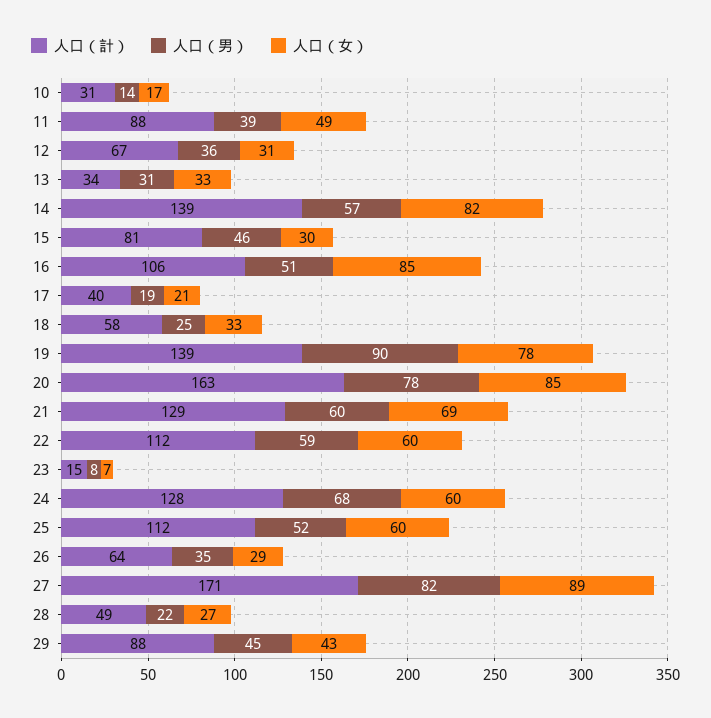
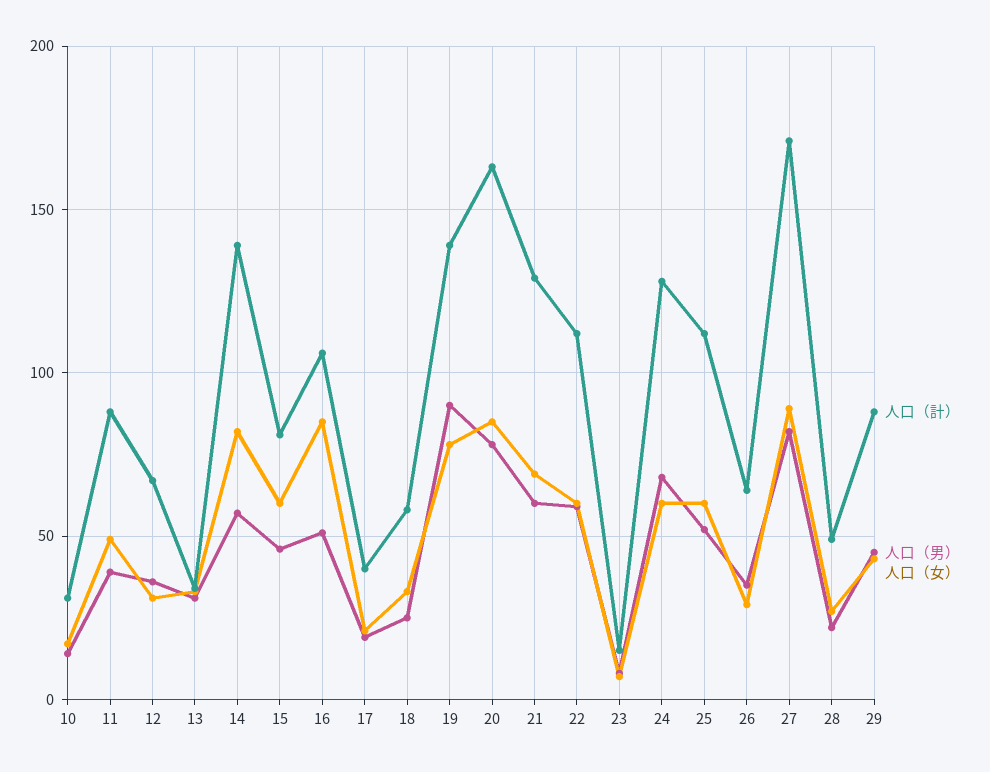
  {
    "人口（計）": {
      "10": 31,
      "11": 88,
      "12": 67,
      "13": 34,
      "14": 139,
      "15": 81,
      "16": 106,
      "17": 40,
      "18": 58,
      "19": 139,
      "20": 163,
      "21": 129,
      "22": 112,
      "23": 15,
      "24": 128,
      "25": 112,
      "26": 64,
      "27": 171,
      "28": 49,
      "29": 88
    },
    "人口（男）": {
      "10": 14,
      "11": 39,
      "12": 36,
      "13": 31,
      "14": 57,
      "15": 46,
      "16": 51,
      "17": 19,
      "18": 25,
      "19": 90,
      "20": 78,
      "21": 60,
      "22": 59,
      "23": 8,
      "24": 68,
      "25": 52,
      "26": 35,
      "27": 82,
      "28": 22,
      "29": 45
    },
    "人口（女）": {
      "10": 17,
      "11": 49,
      "12": 31,
      "13": 33,
      "14": 82,
-     "15": 30,
+     "15": 60,
      "16": 85,
      "17": 21,
      "18": 33,
      "19": 78,
      "20": 85,
      "21": 69,
      "22": 60,
      "23": 7,
      "24": 60,
      "25": 60,
      "26": 29,
      "27": 89,
      "28": 27,
      "29": 43
    }
  }

